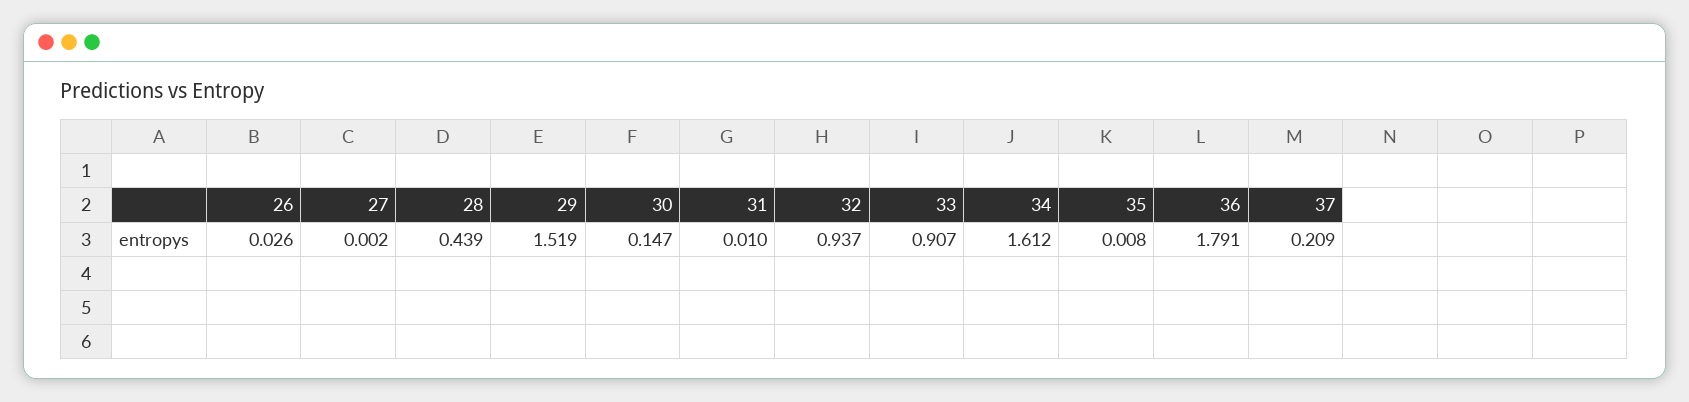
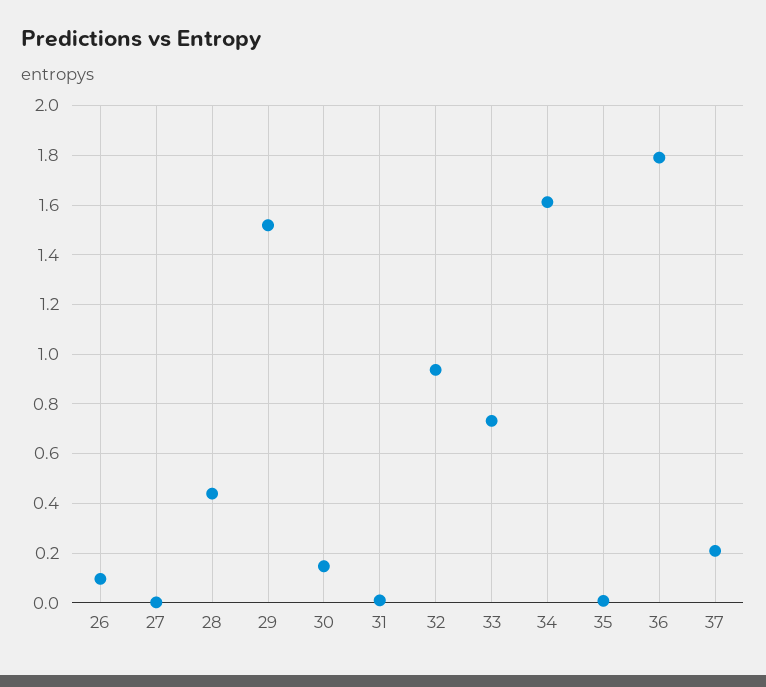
  {
-   "26": 0.026,
+   "26": 0.1,
    "27": 0.002,
    "28": 0.439,
    "29": 1.519,
    "30": 0.147,
    "31": 0.01,
    "32": 0.937,
-   "33": 0.907,
+   "33": 0.725,
    "34": 1.612,
    "35": 0.008,
    "36": 1.791,
    "37": 0.209
  }

